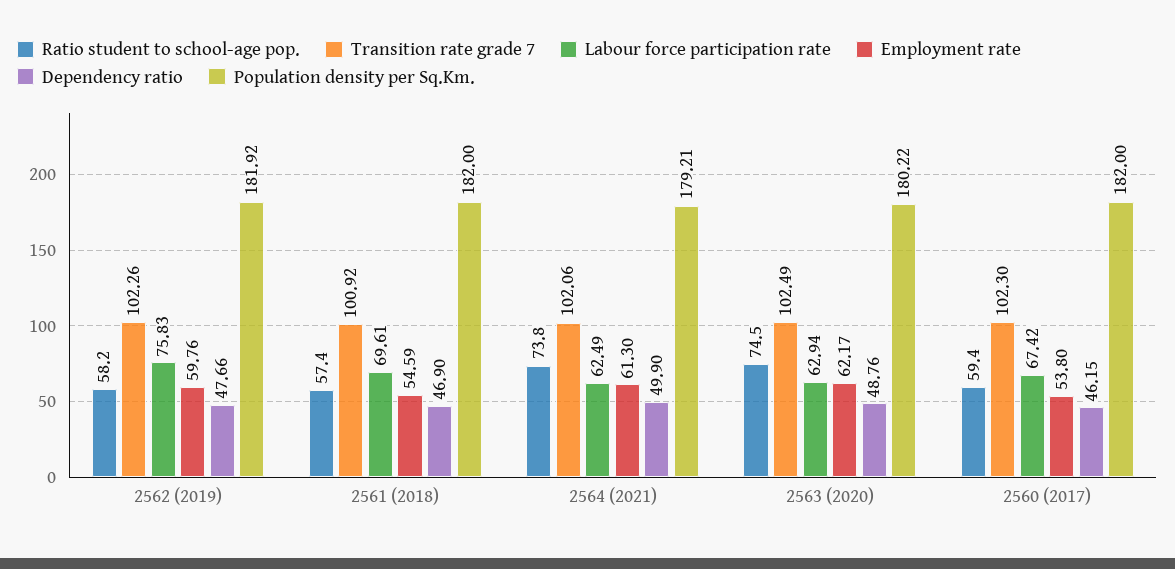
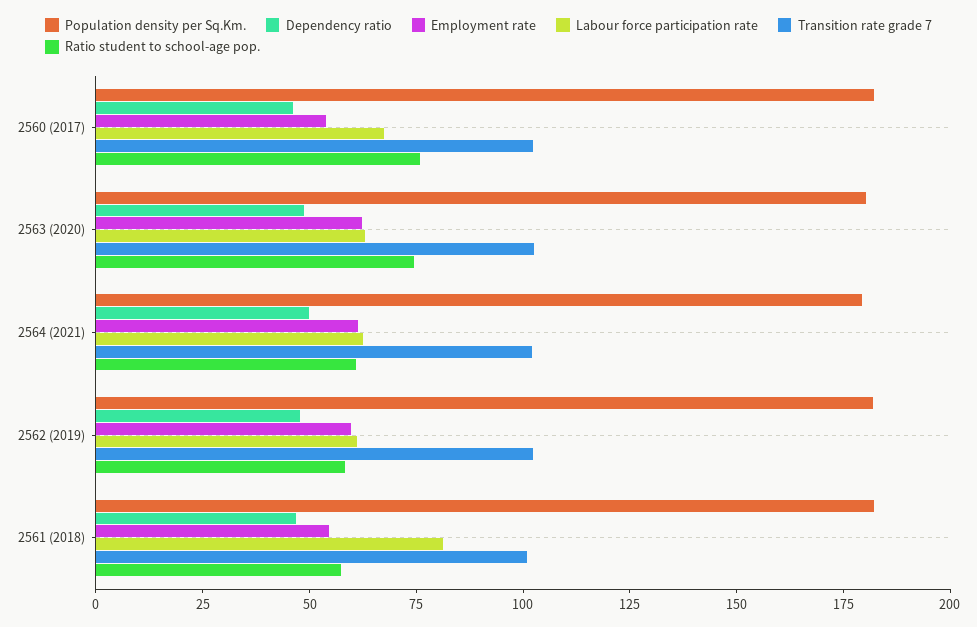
  {
    "Ratio student to school-age pop.": {
      "2562 (2019)": 58.2,
      "2561 (2018)": 57.4,
-     "2564 (2021)": 73.8,
+     "2564 (2021)": 60,
      "2563 (2020)": 74.5,
-     "2560 (2017)": 59.4
+     "2560 (2017)": 75
    },
    "Transition rate grade 7": {
      "2562 (2019)": 102.26,
      "2561 (2018)": 100.92,
      "2564 (2021)": 102.06,
      "2563 (2020)": 102.49,
      "2560 (2017)": 102.3
    },
    "Labour force participation rate": {
-     "2562 (2019)": 75.83,
+     "2562 (2019)": 60,
-     "2561 (2018)": 69.61,
+     "2561 (2018)": 80,
      "2564 (2021)": 62.49,
      "2563 (2020)": 62.94,
      "2560 (2017)": 67.42
    },
    "Employment rate": {
      "2562 (2019)": 59.76,
      "2561 (2018)": 54.59,
      "2564 (2021)": 61.3,
      "2563 (2020)": 62.17,
      "2560 (2017)": 53.8
    },
    "Dependency ratio": {
      "2562 (2019)": 47.66,
      "2561 (2018)": 46.9,
      "2564 (2021)": 49.9,
      "2563 (2020)": 48.76,
      "2560 (2017)": 46.15
    },
    "Population density per Sq.Km.": {
      "2562 (2019)": 181.92,
      "2561 (2018)": 182,
      "2564 (2021)": 179.21,
      "2563 (2020)": 180.22,
      "2560 (2017)": 182
    }
  }

